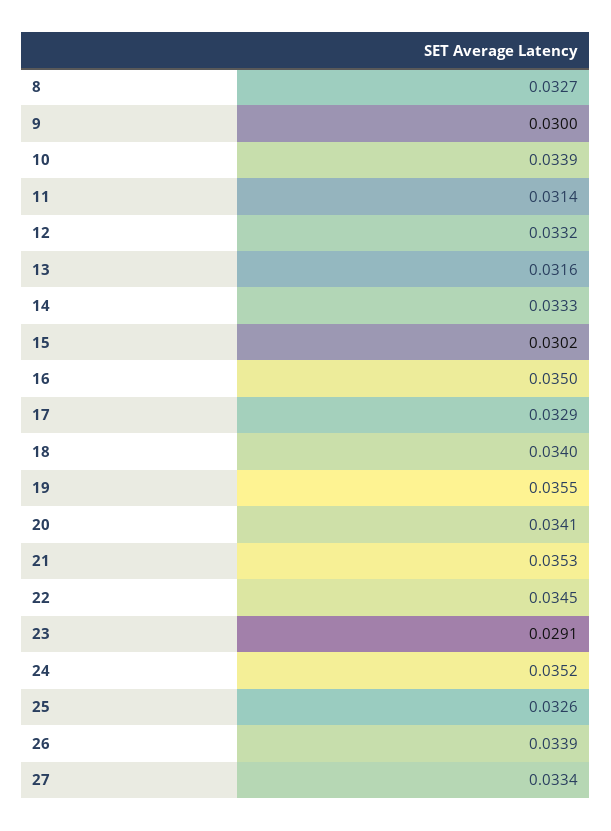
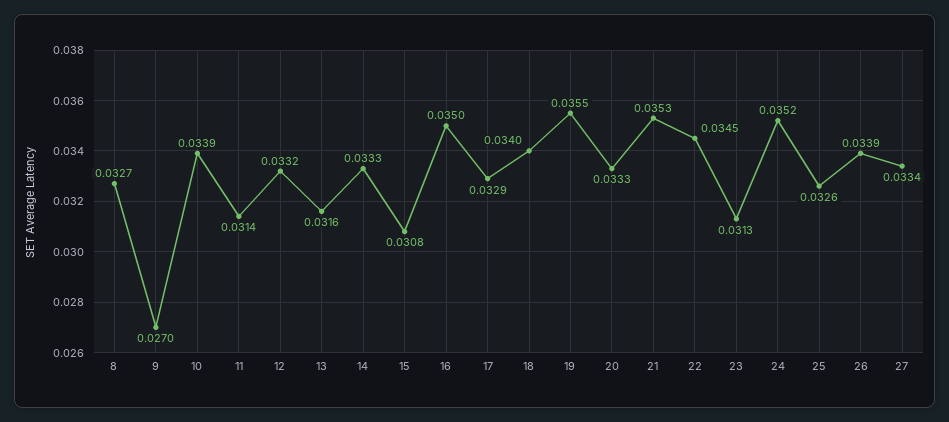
  {
    "8": 0.0327,
-   "9": 0.03,
+   "9": 0.027,
    "10": 0.0339,
    "11": 0.0314,
    "12": 0.0332,
    "13": 0.0316,
    "14": 0.0333,
-   "15": 0.0302,
+   "15": 0.0308,
    "16": 0.035,
    "17": 0.0329,
    "18": 0.034,
    "19": 0.0355,
-   "20": 0.0341,
+   "20": 0.0333,
    "21": 0.0353,
    "22": 0.0345,
-   "23": 0.0291,
+   "23": 0.0313,
    "24": 0.0352,
    "25": 0.0326,
    "26": 0.0339,
    "27": 0.0334
  }

